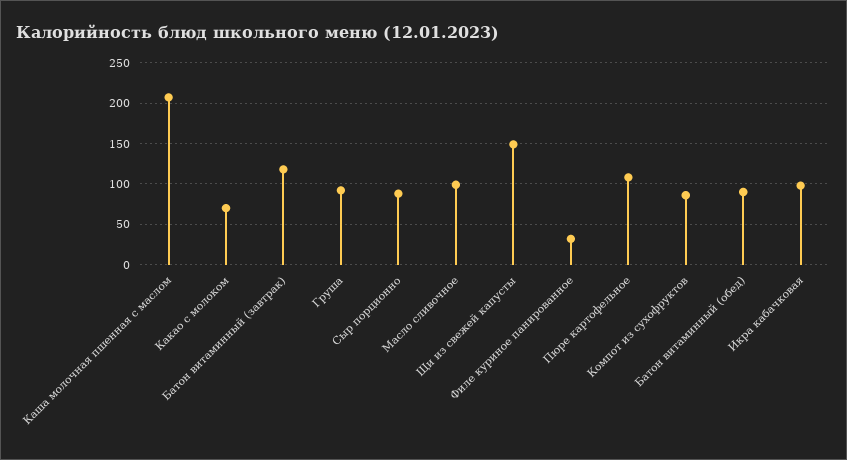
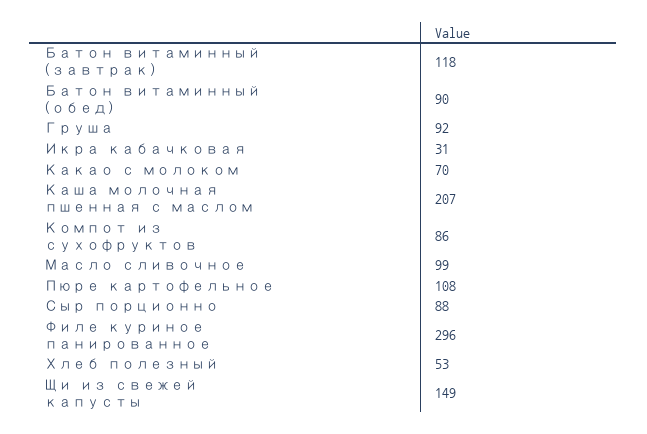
  {
    "Каша молочная пшенная с маслом": 207,
    "Какао с молоком": 70,
    "Батон витаминный (завтрак)": 118,
    "Груша": 92,
    "Сыр порционно": 88,
    "Масло сливочное": 99,
    "Щи из свежей капусты": 149,
-   "Филе куриное панированное": 30,
+   "Филе куриное панированное": 296,
    "Пюре картофельное": 108,
    "Компот из сухофруктов": 86,
    "Батон витаминный (обед)": 90,
-   "Икра кабачковая": 100
+   "Икра кабачковая": 31,
+   "Хлеб полезный": 53
  }

